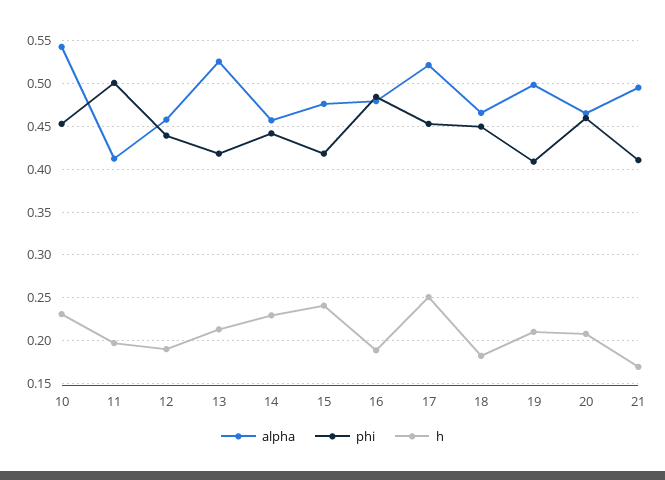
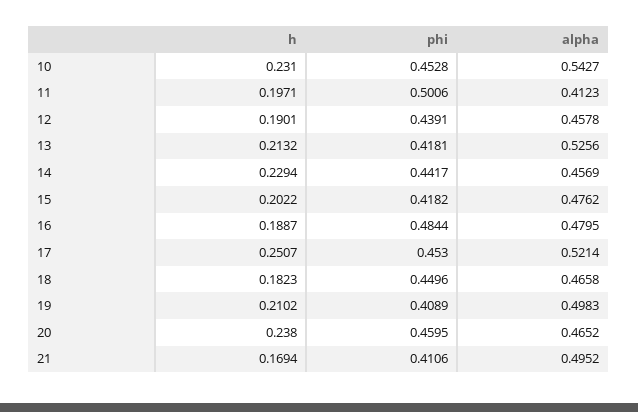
  {
    "alpha": {
      "10": 0.5427,
      "11": 0.4123,
      "12": 0.4578,
      "13": 0.5256,
      "14": 0.4569,
      "15": 0.4762,
      "16": 0.4795,
      "17": 0.5214,
      "18": 0.4658,
      "19": 0.4983,
      "20": 0.4652,
      "21": 0.4952
    },
    "phi": {
      "10": 0.4528,
      "11": 0.5006,
      "12": 0.4391,
      "13": 0.4181,
      "14": 0.4417,
      "15": 0.4182,
      "16": 0.4844,
      "17": 0.453,
      "18": 0.4496,
      "19": 0.4089,
      "20": 0.4595,
      "21": 0.4106
    },
    "h": {
      "10": 0.231,
      "11": 0.1971,
      "12": 0.1901,
      "13": 0.2132,
      "14": 0.2294,
-     "15": 0.24,
+     "15": 0.2022,
      "16": 0.1887,
      "17": 0.2507,
      "18": 0.1823,
      "19": 0.2102,
-     "20": 0.21,
+     "20": 0.238,
      "21": 0.1694
    }
  }

